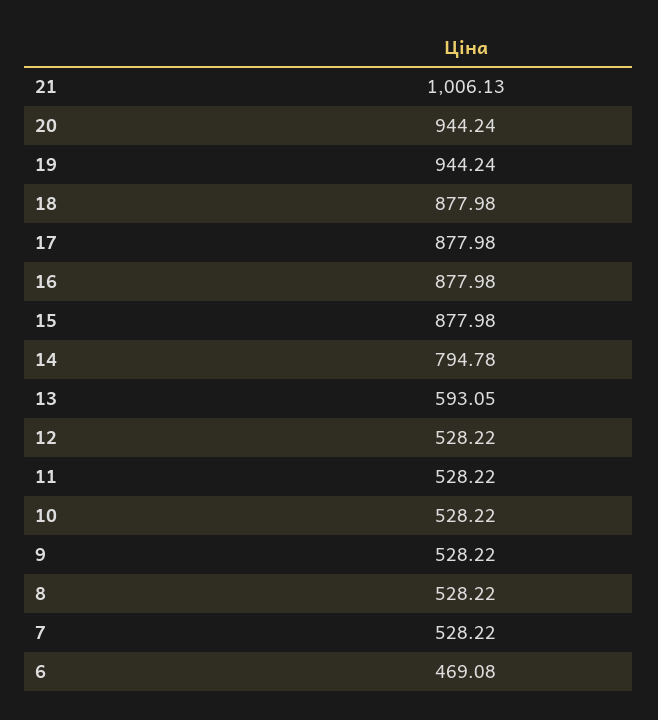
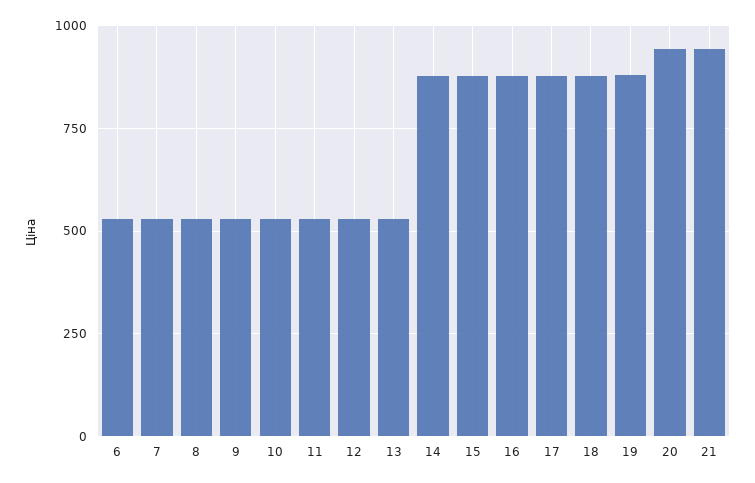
  {
-   "21": 1006.13,
+   "21": 950,
    "20": 944.24,
-   "19": 944.24,
+   "19": 875,
    "18": 877.98,
    "17": 877.98,
    "16": 877.98,
    "15": 877.98,
-   "14": 794.78,
+   "14": 875,
-   "13": 593.05,
+   "13": 525,
    "12": 528.22,
    "11": 528.22,
    "10": 528.22,
    "9": 528.22,
    "8": 528.22,
    "7": 528.22,
-   "6": 469.08
+   "6": 525
  }

